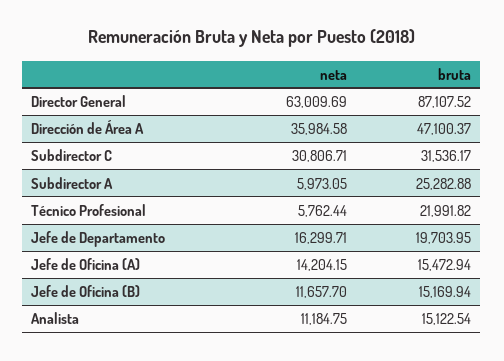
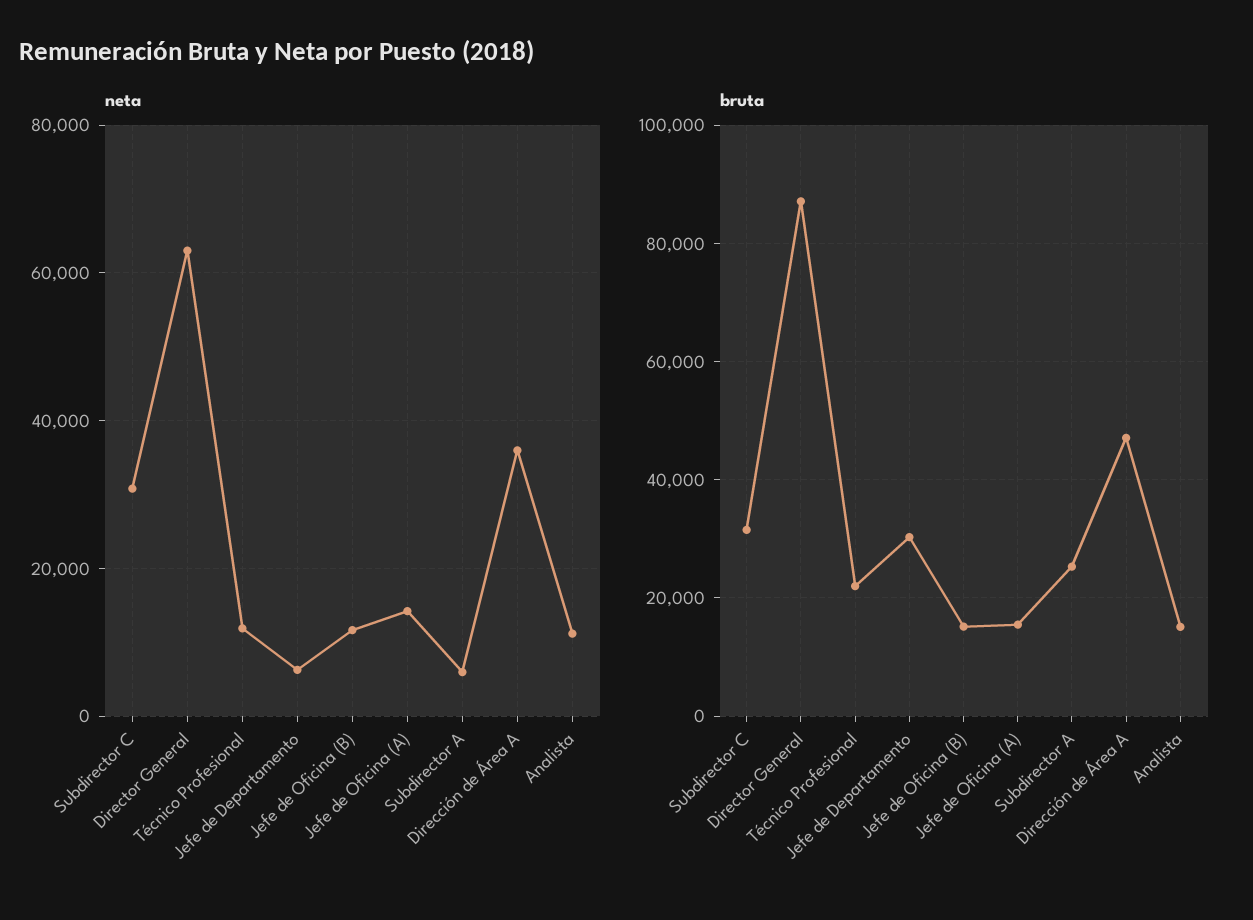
  {
    "neta": {
      "Director General": 63009.69,
      "Dirección de Área A": 35984.58,
      "Subdirector C": 30806.71,
      "Subdirector A": 5973.05,
-     "Técnico Profesional": 5762.44,
+     "Técnico Profesional": 12000,
-     "Jefe de Departamento": 16299.71,
+     "Jefe de Departamento": 6000,
      "Jefe de Oficina (A)": 14204.15,
      "Jefe de Oficina (B)": 11657.7,
      "Analista": 11184.75
    },
    "bruta": {
      "Director General": 87107.52,
      "Dirección de Área A": 47100.37,
      "Subdirector C": 31536.17,
      "Subdirector A": 25282.88,
      "Técnico Profesional": 21991.82,
-     "Jefe de Departamento": 19703.95,
+     "Jefe de Departamento": 30000,
      "Jefe de Oficina (A)": 15472.94,
      "Jefe de Oficina (B)": 15169.94,
      "Analista": 15122.54
    }
  }

